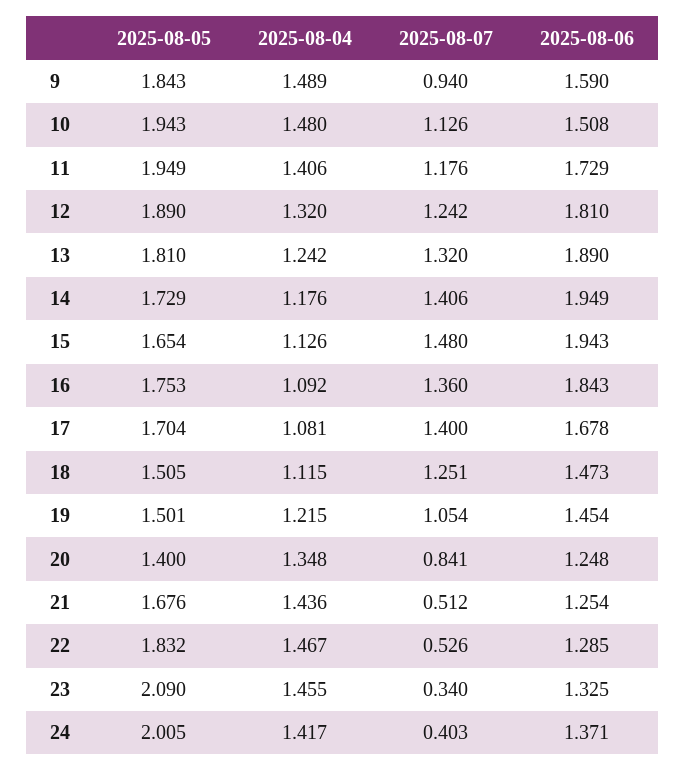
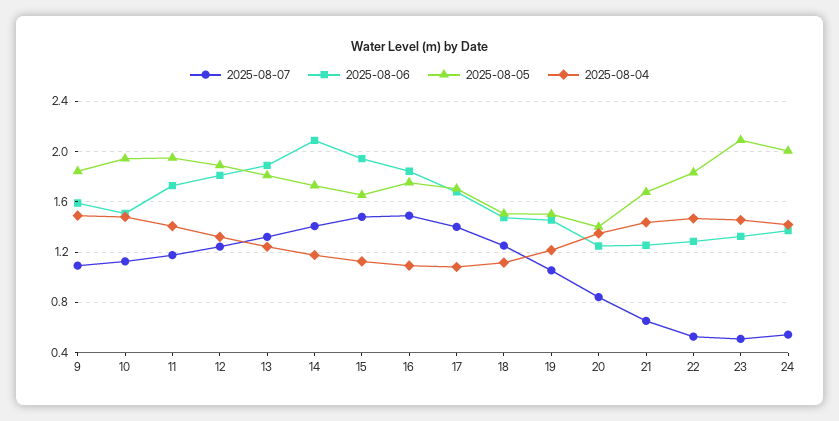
  {
    "2025-08-05": {
      "9": 1.843,
      "10": 1.943,
      "11": 1.949,
      "12": 1.89,
      "13": 1.81,
      "14": 1.729,
      "15": 1.654,
      "16": 1.753,
      "17": 1.704,
      "18": 1.505,
      "19": 1.501,
      "20": 1.4,
      "21": 1.676,
      "22": 1.832,
      "23": 2.09,
      "24": 2.005
    },
    "2025-08-04": {
      "9": 1.489,
      "10": 1.48,
      "11": 1.406,
      "12": 1.32,
      "13": 1.242,
      "14": 1.176,
      "15": 1.126,
      "16": 1.092,
      "17": 1.081,
      "18": 1.115,
      "19": 1.215,
      "20": 1.348,
      "21": 1.436,
      "22": 1.467,
      "23": 1.455,
      "24": 1.417
    },
    "2025-08-07": {
-     "9": 0.94,
+     "9": 1.1,
      "10": 1.126,
      "11": 1.176,
      "12": 1.242,
      "13": 1.32,
      "14": 1.406,
      "15": 1.48,
-     "16": 1.36,
+     "16": 1.5,
      "17": 1.4,
      "18": 1.251,
      "19": 1.054,
      "20": 0.841,
-     "21": 0.512,
+     "21": 0.65,
      "22": 0.526,
-     "23": 0.34,
+     "23": 0.5,
-     "24": 0.403
+     "24": 0.55
    },
    "2025-08-06": {
      "9": 1.59,
      "10": 1.508,
      "11": 1.729,
      "12": 1.81,
      "13": 1.89,
-     "14": 1.949,
+     "14": 2.1,
      "15": 1.943,
      "16": 1.843,
      "17": 1.678,
      "18": 1.473,
      "19": 1.454,
      "20": 1.248,
      "21": 1.254,
      "22": 1.285,
      "23": 1.325,
      "24": 1.371
    }
  }

